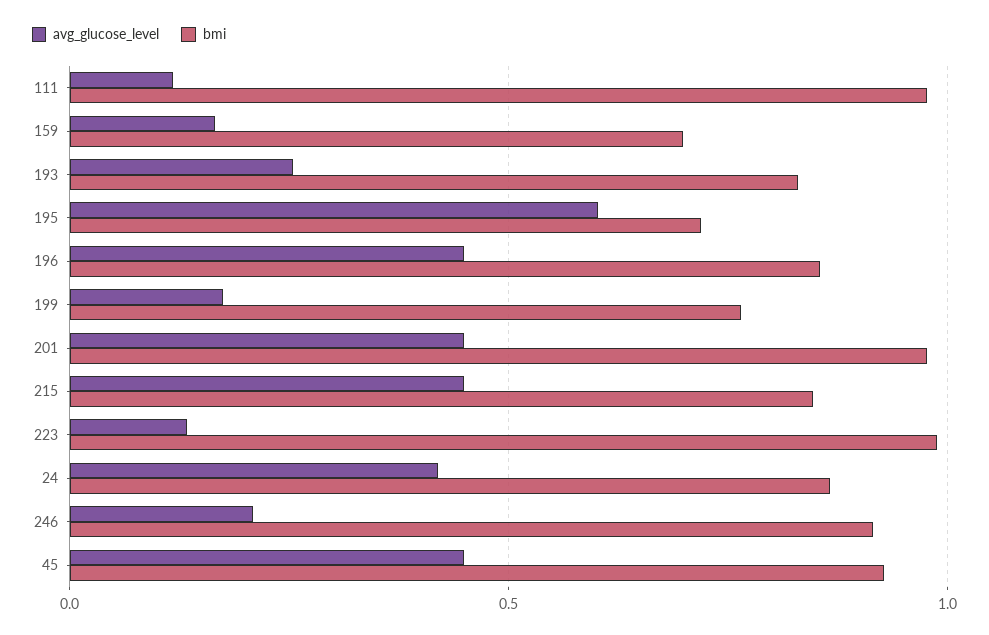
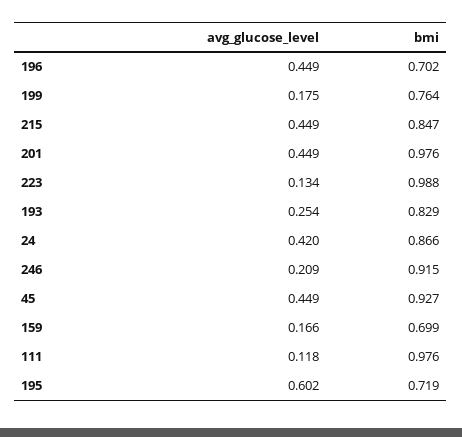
  {
    "avg_glucose_level": {
      "111": 0.118,
      "159": 0.166,
      "193": 0.254,
      "195": 0.602,
      "196": 0.449,
      "199": 0.175,
      "201": 0.449,
      "215": 0.449,
      "223": 0.134,
      "24": 0.42,
      "246": 0.209,
      "45": 0.449
    },
    "bmi": {
      "111": 0.976,
      "159": 0.699,
      "193": 0.829,
      "195": 0.719,
-     "196": 0.85,
+     "196": 0.702,
      "199": 0.764,
      "201": 0.976,
      "215": 0.847,
      "223": 0.988,
      "24": 0.866,
      "246": 0.915,
      "45": 0.927
    }
  }

